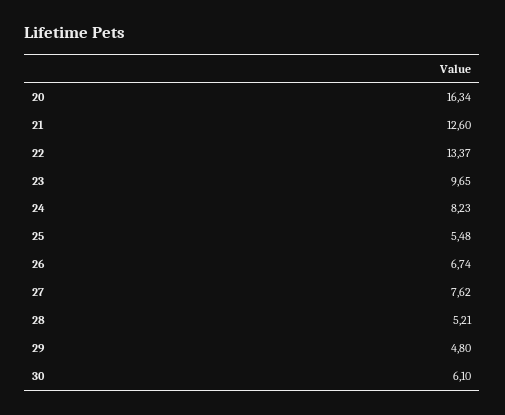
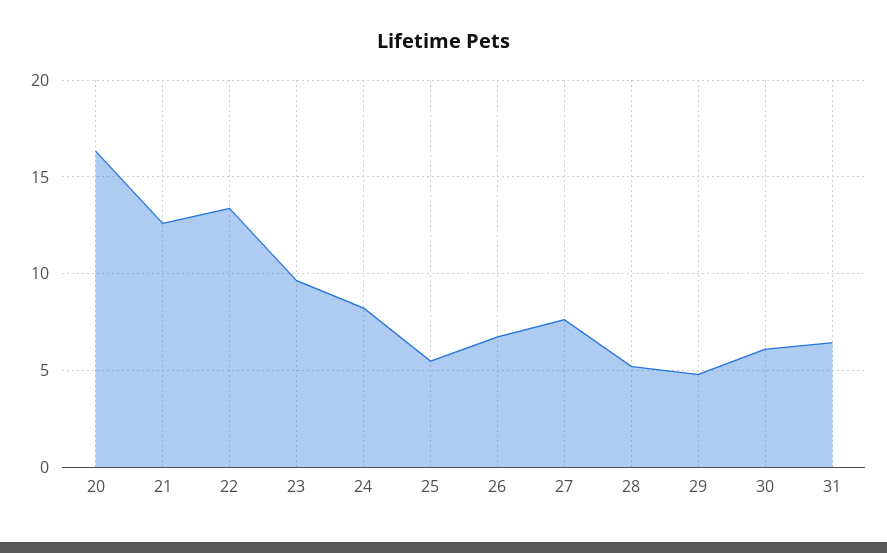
  {
    "20": 16.34,
    "21": 12.6,
    "22": 13.37,
    "23": 9.65,
    "24": 8.23,
    "25": 5.48,
    "26": 6.74,
    "27": 7.62,
    "28": 5.21,
    "29": 4.8,
-   "30": 6.1
+   "30": 6.1,
+   "31": 6.5
  }

